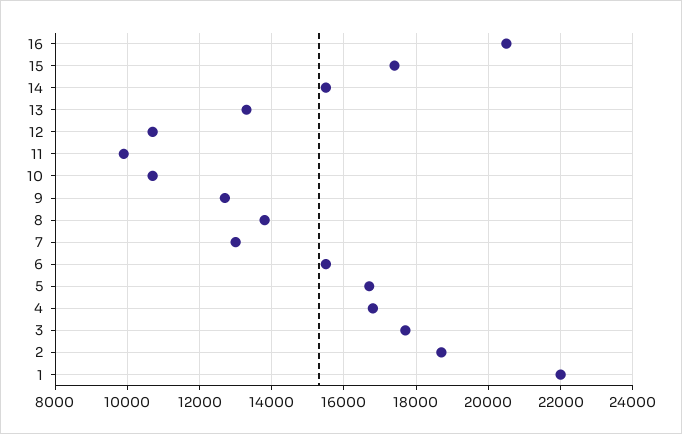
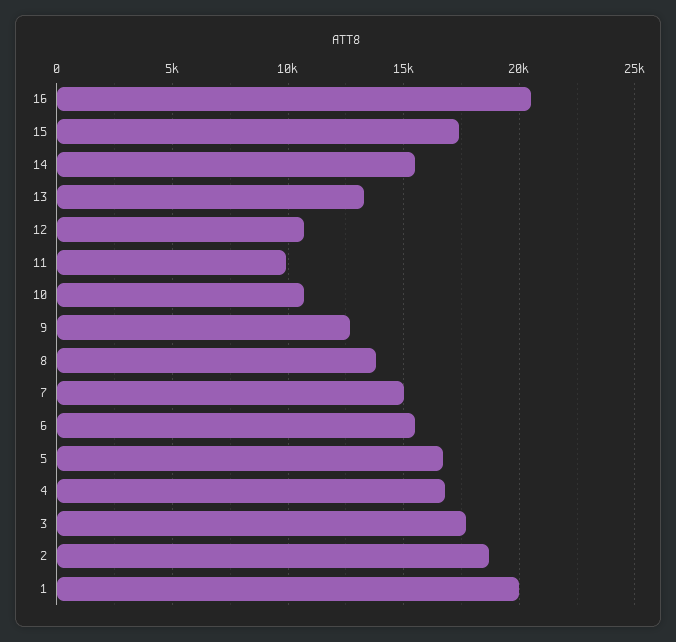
  {
    "16": 20600,
    "15": 17400,
    "14": 15600,
    "13": 13400,
    "12": 10800,
    "11": 10000,
    "10": 10800,
    "9": 12800,
    "8": 13800,
-   "7": 13000,
+   "7": 15000,
    "6": 15600,
    "5": 16800,
    "4": 16800,
    "3": 17800,
    "2": 18800,
-   "1": 22000
+   "1": 20000
  }

